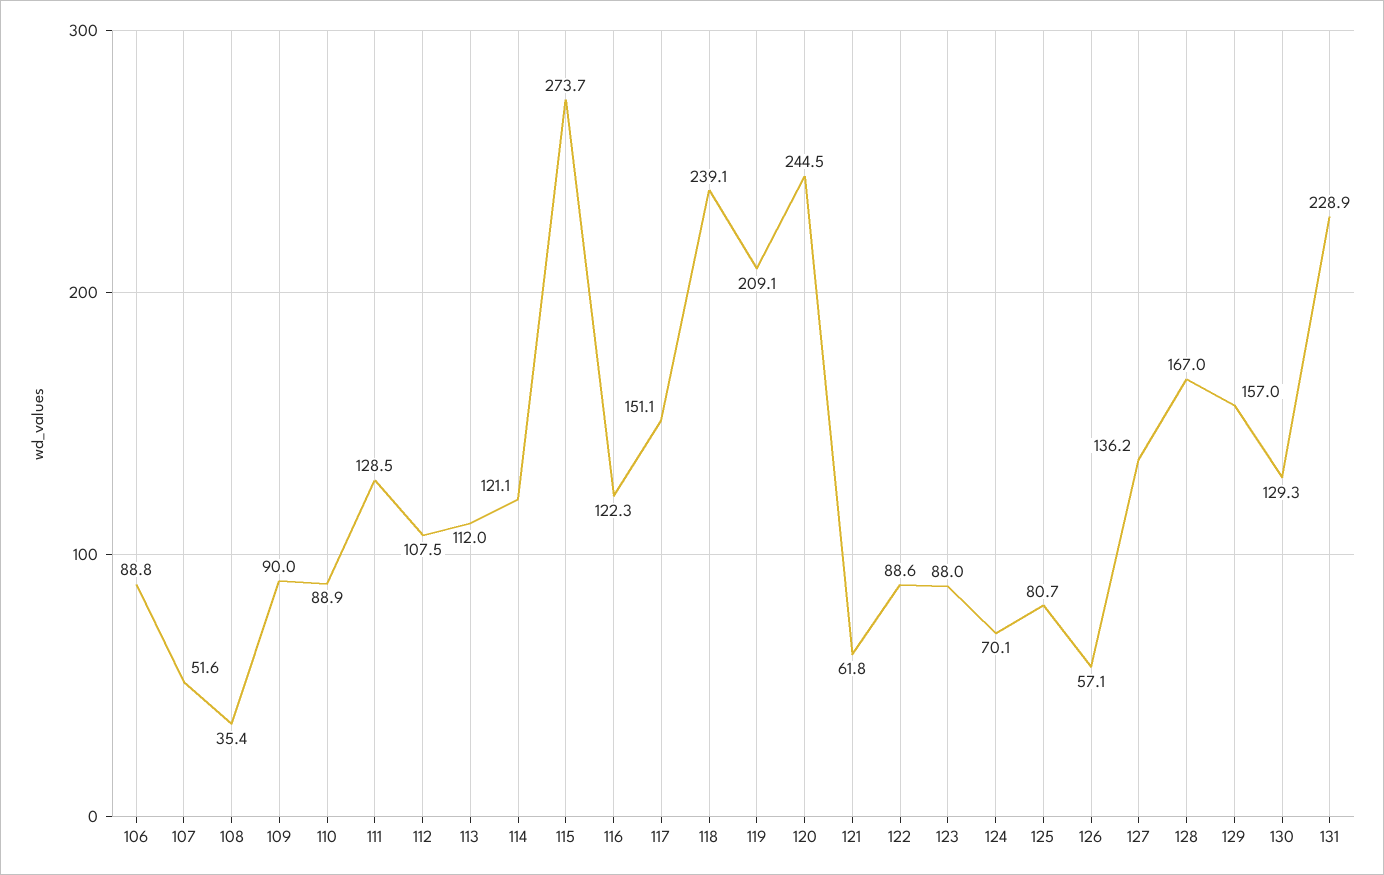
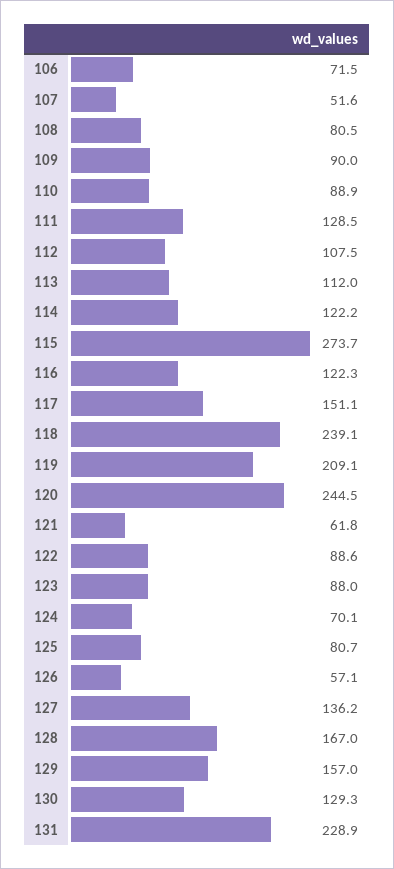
  {
-   "106": 88.8,
+   "106": 71.5,
    "107": 51.6,
-   "108": 35.4,
+   "108": 80.5,
    "109": 90,
    "110": 88.9,
    "111": 128.5,
    "112": 107.5,
    "113": 112,
-   "114": 121.1,
+   "114": 122.2,
    "115": 273.7,
    "116": 122.3,
    "117": 151.1,
    "118": 239.1,
    "119": 209.1,
    "120": 244.5,
    "121": 61.8,
    "122": 88.6,
    "123": 88,
    "124": 70.1,
    "125": 80.7,
    "126": 57.1,
    "127": 136.2,
    "128": 167,
    "129": 157,
    "130": 129.3,
    "131": 228.9
  }

